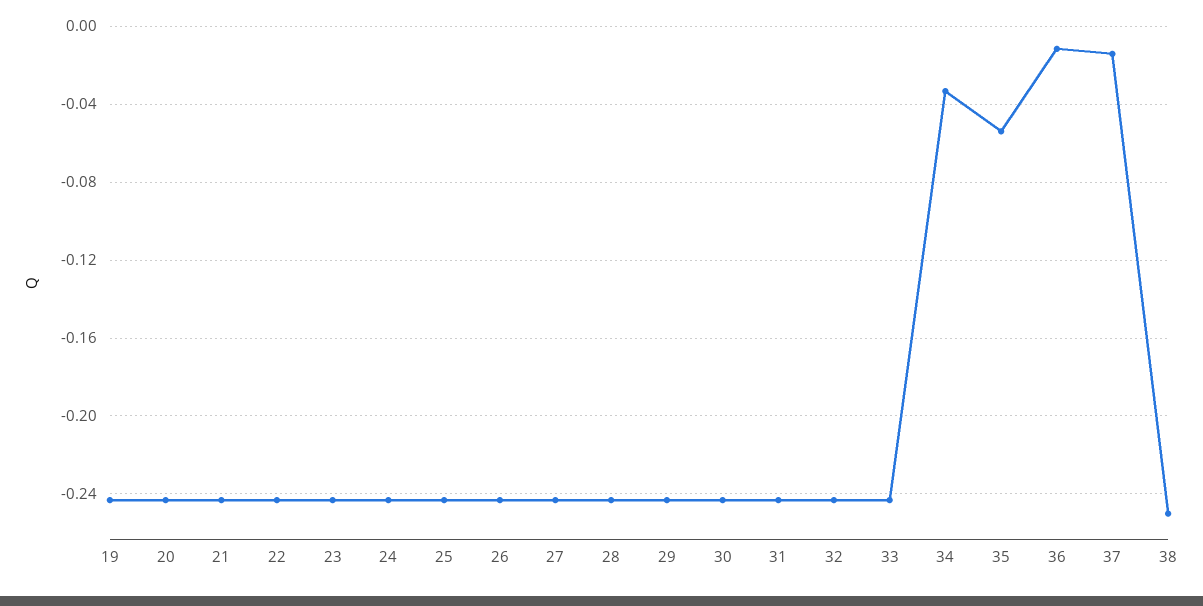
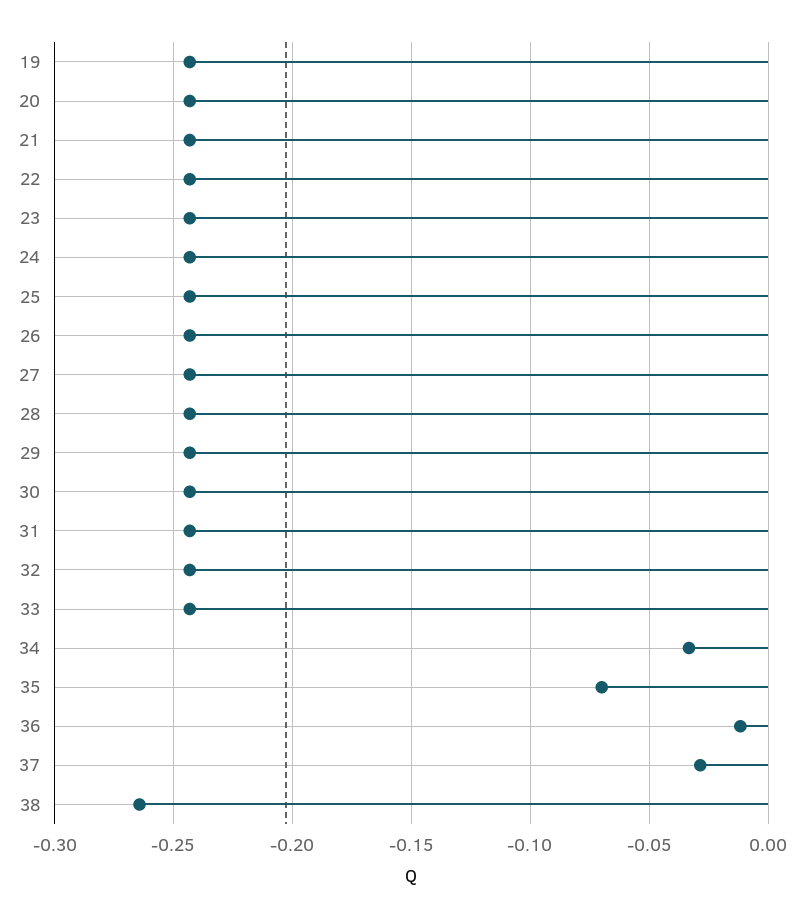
  {
    "19": -0.245,
    "20": -0.245,
    "21": -0.245,
    "22": -0.245,
    "23": -0.245,
    "24": -0.245,
    "25": -0.245,
    "26": -0.245,
    "27": -0.245,
    "28": -0.245,
    "29": -0.245,
    "30": -0.245,
    "31": -0.245,
    "32": -0.245,
    "33": -0.245,
    "34": -0.035,
-   "35": -0.055,
+   "35": -0.07,
    "36": -0.01,
-   "37": -0.015,
+   "37": -0.03,
-   "38": -0.25
+   "38": -0.265
  }

